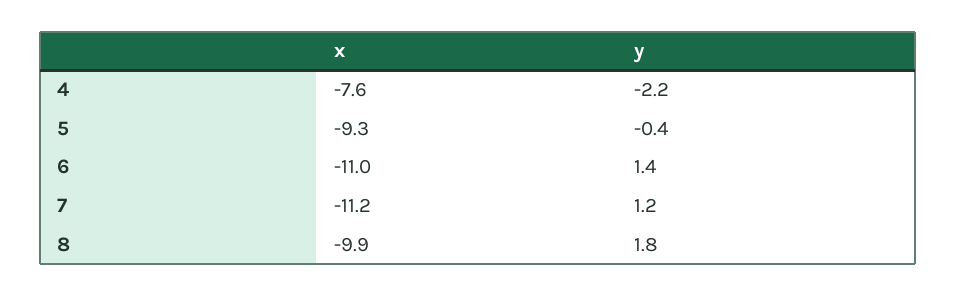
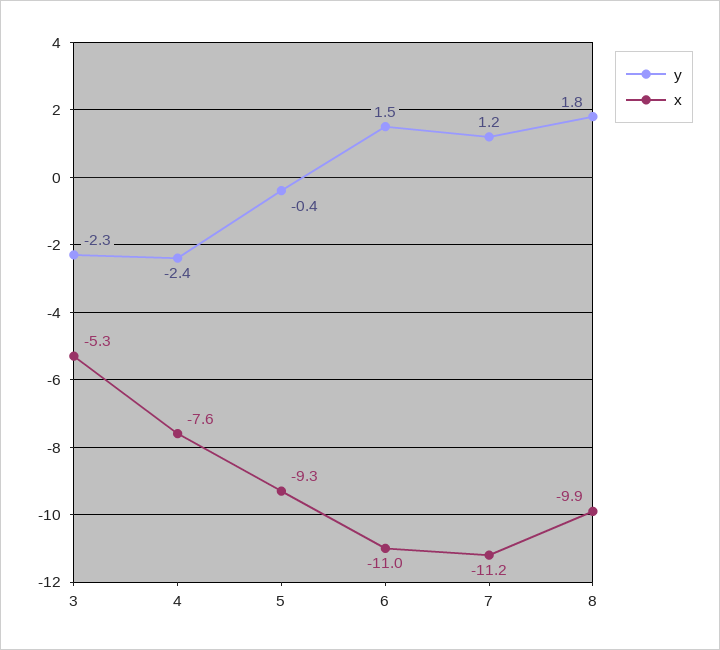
  {
    "x": {
      "4": -7.6,
      "5": -9.3,
      "6": -11,
      "7": -11.2,
-     "8": -9.9
+     "8": -9.9,
+     "3": -5.3
    },
    "y": {
-     "4": -2.2,
+     "4": -2.4,
      "5": -0.4,
-     "6": 1.4,
+     "6": 1.5,
      "7": 1.2,
-     "8": 1.8
+     "8": 1.8,
+     "3": -2.3
    }
  }

